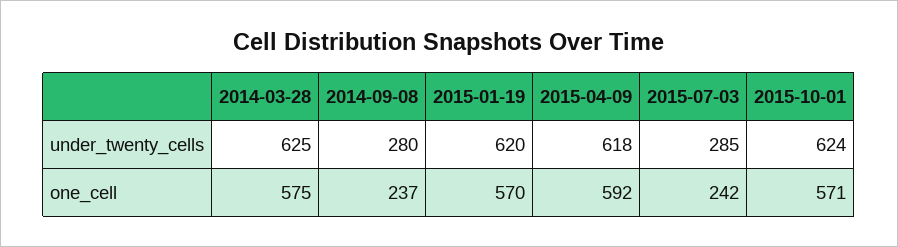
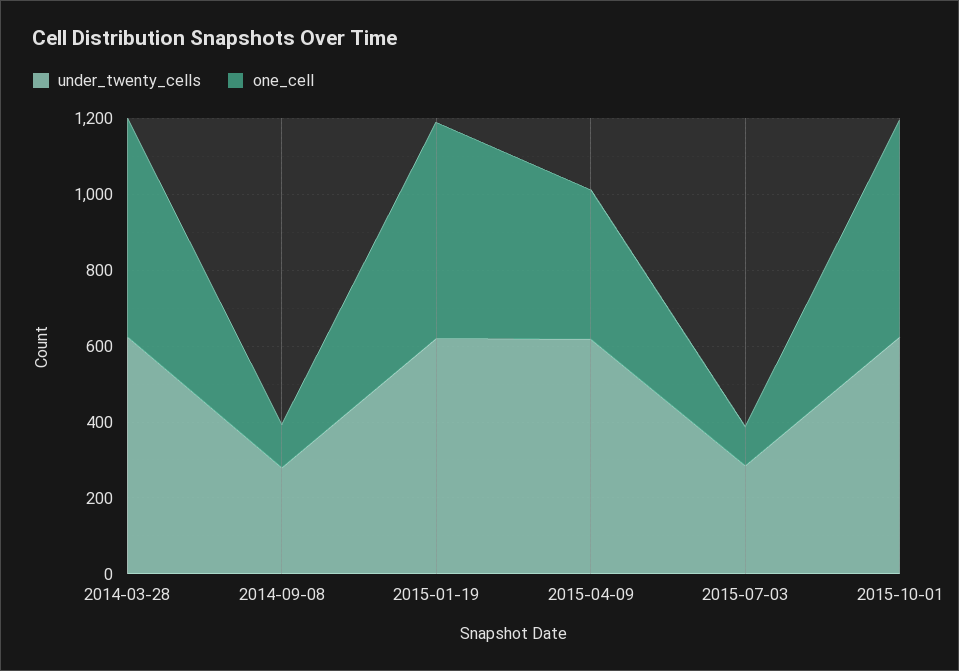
  {
    "under_twenty_cells": {
      "2014-03-28": 625,
      "2014-09-08": 280,
      "2015-01-19": 620,
      "2015-04-09": 618,
      "2015-07-03": 285,
      "2015-10-01": 624
    },
    "one_cell": {
      "2014-03-28": 575,
-     "2014-09-08": 237,
+     "2014-09-08": 100,
      "2015-01-19": 570,
-     "2015-04-09": 592,
+     "2015-04-09": 400,
-     "2015-07-03": 242,
+     "2015-07-03": 100,
      "2015-10-01": 571
    }
  }

